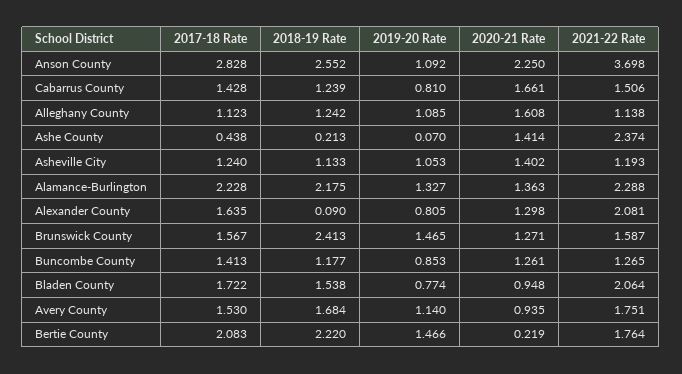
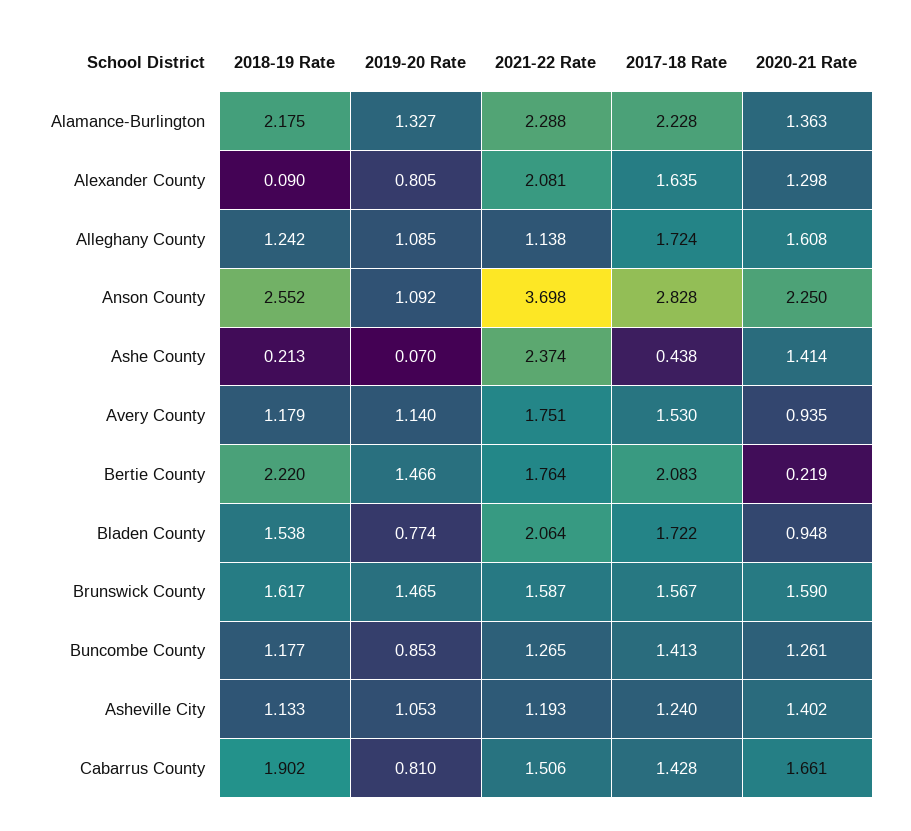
  {
    "2017-18 Rate": {
      "Anson County": 2.828,
      "Cabarrus County": 1.428,
-     "Alleghany County": 1.123,
+     "Alleghany County": 1.724,
      "Ashe County": 0.438,
      "Asheville City": 1.24,
      "Alamance-Burlington": 2.228,
      "Alexander County": 1.635,
      "Brunswick County": 1.567,
      "Buncombe County": 1.413,
      "Bladen County": 1.722,
      "Avery County": 1.53,
      "Bertie County": 2.083
    },
    "2018-19 Rate": {
      "Anson County": 2.552,
-     "Cabarrus County": 1.239,
+     "Cabarrus County": 1.902,
      "Alleghany County": 1.242,
      "Ashe County": 0.213,
      "Asheville City": 1.133,
      "Alamance-Burlington": 2.175,
      "Alexander County": 0.09,
-     "Brunswick County": 2.413,
+     "Brunswick County": 1.617,
      "Buncombe County": 1.177,
      "Bladen County": 1.538,
-     "Avery County": 1.684,
+     "Avery County": 1.179,
      "Bertie County": 2.22
    },
    "2019-20 Rate": {
      "Anson County": 1.092,
      "Cabarrus County": 0.81,
      "Alleghany County": 1.085,
      "Ashe County": 0.07,
      "Asheville City": 1.053,
      "Alamance-Burlington": 1.327,
      "Alexander County": 0.805,
      "Brunswick County": 1.465,
      "Buncombe County": 0.853,
      "Bladen County": 0.774,
      "Avery County": 1.14,
      "Bertie County": 1.466
    },
    "2020-21 Rate": {
      "Anson County": 2.25,
      "Cabarrus County": 1.661,
      "Alleghany County": 1.608,
      "Ashe County": 1.414,
      "Asheville City": 1.402,
      "Alamance-Burlington": 1.363,
      "Alexander County": 1.298,
-     "Brunswick County": 1.271,
+     "Brunswick County": 1.59,
      "Buncombe County": 1.261,
      "Bladen County": 0.948,
      "Avery County": 0.935,
      "Bertie County": 0.219
    },
    "2021-22 Rate": {
      "Anson County": 3.698,
      "Cabarrus County": 1.506,
      "Alleghany County": 1.138,
      "Ashe County": 2.374,
      "Asheville City": 1.193,
      "Alamance-Burlington": 2.288,
      "Alexander County": 2.081,
      "Brunswick County": 1.587,
      "Buncombe County": 1.265,
      "Bladen County": 2.064,
      "Avery County": 1.751,
      "Bertie County": 1.764
    }
  }

